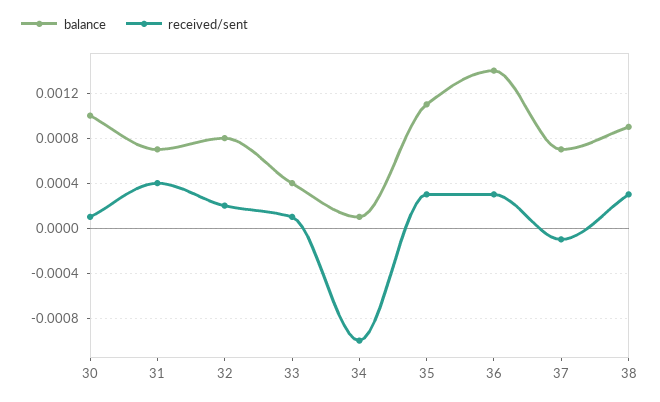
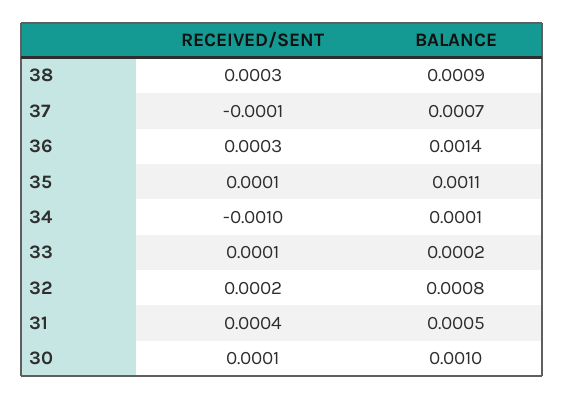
  {
    "balance": {
      "30": 0.001,
-     "31": 0.0007,
+     "31": 0.0005,
      "32": 0.0008,
-     "33": 0.0004,
+     "33": 0.0002,
      "34": 0.0001,
      "35": 0.0011,
      "36": 0.0014,
      "37": 0.0007,
      "38": 0.0009
    },
    "received/sent": {
      "30": 0.0001,
      "31": 0.0004,
      "32": 0.0002,
      "33": 0.0001,
      "34": -0.001,
-     "35": 0.0003,
+     "35": 0.0001,
      "36": 0.0003,
      "37": -0.0001,
      "38": 0.0003
    }
  }

